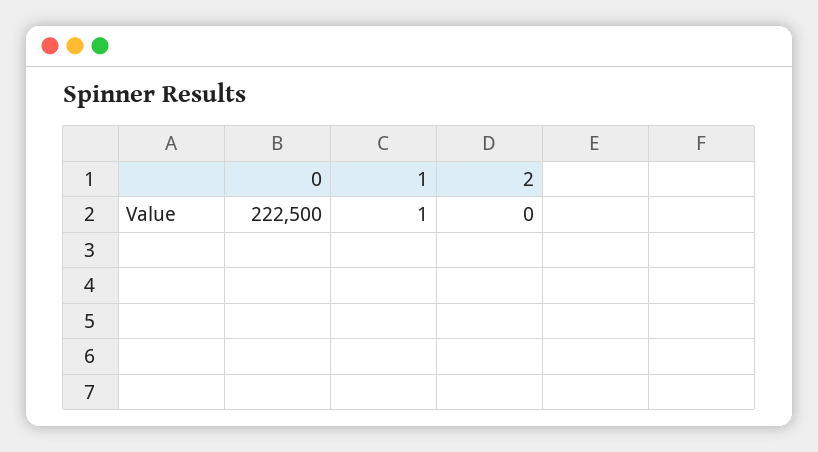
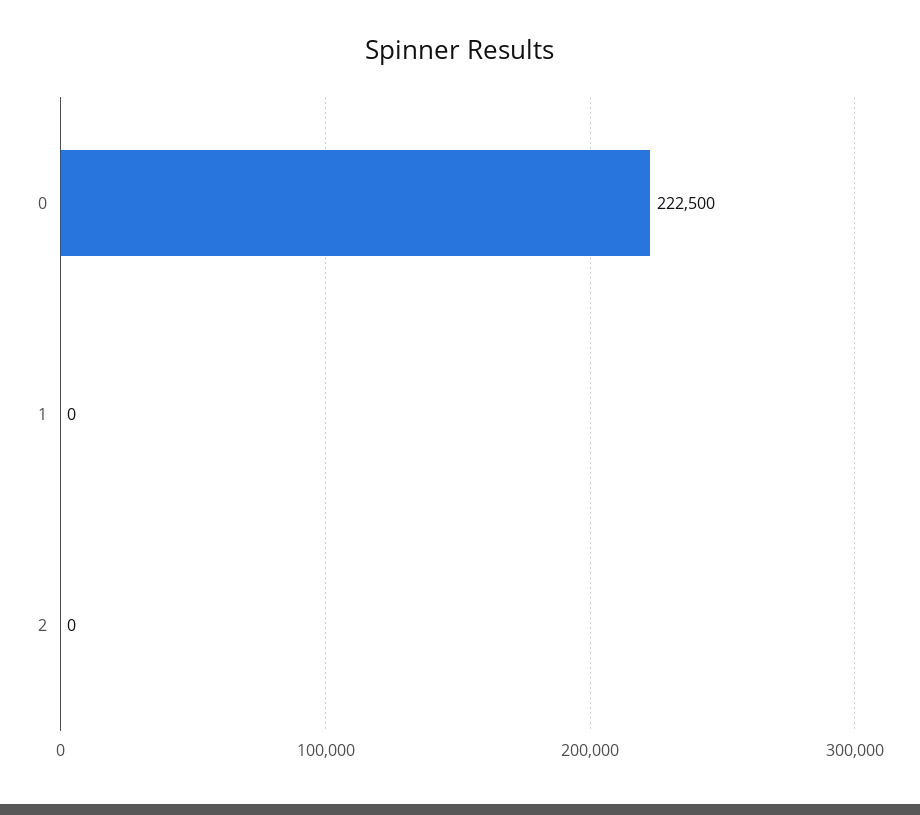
  {
    "0": 222500,
-   "1": 1,
+   "1": 0,
    "2": 0
  }

